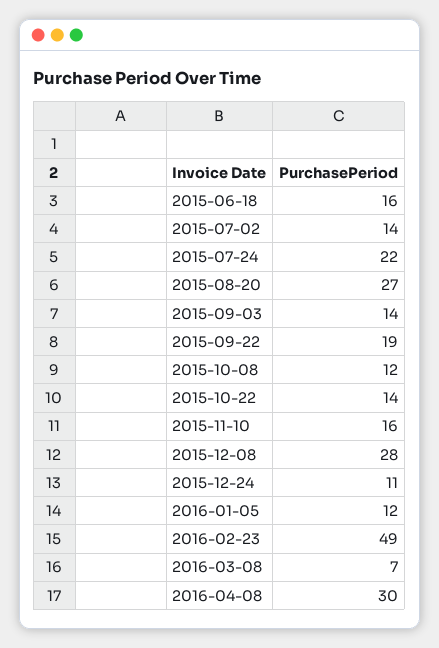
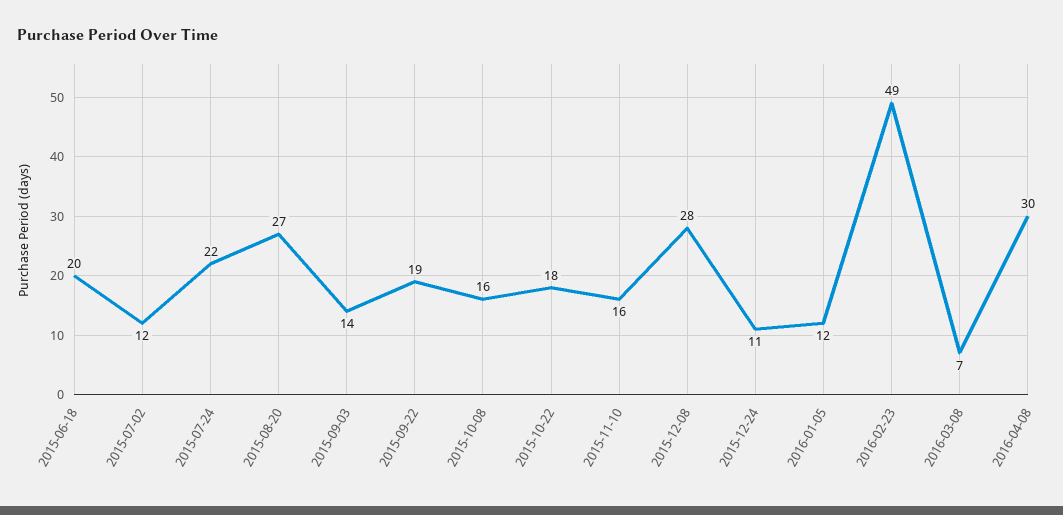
  {
-   "2015-06-18": 16,
+   "2015-06-18": 20,
-   "2015-07-02": 14,
+   "2015-07-02": 12,
    "2015-07-24": 22,
    "2015-08-20": 27,
    "2015-09-03": 14,
    "2015-09-22": 19,
-   "2015-10-08": 12,
+   "2015-10-08": 16,
-   "2015-10-22": 14,
+   "2015-10-22": 18,
    "2015-11-10": 16,
    "2015-12-08": 28,
    "2015-12-24": 11,
    "2016-01-05": 12,
    "2016-02-23": 49,
    "2016-03-08": 7,
    "2016-04-08": 30
  }

